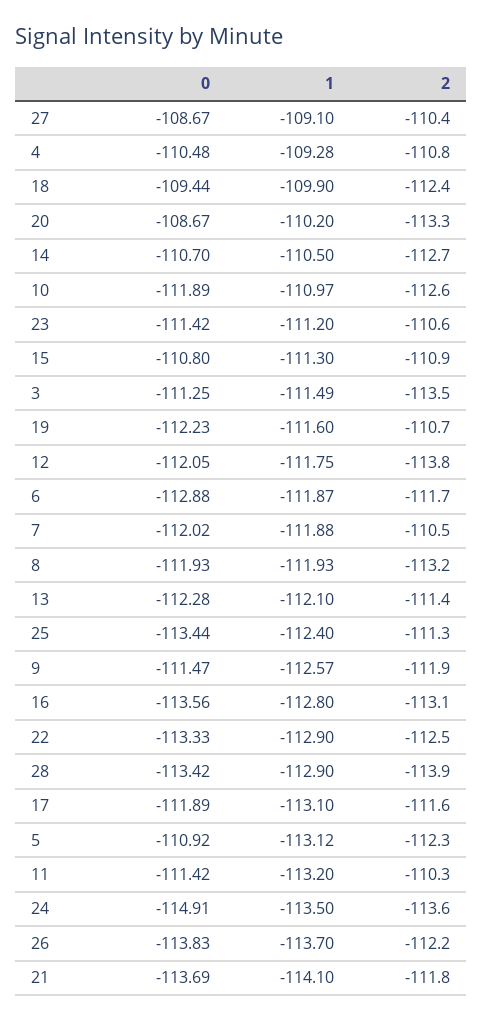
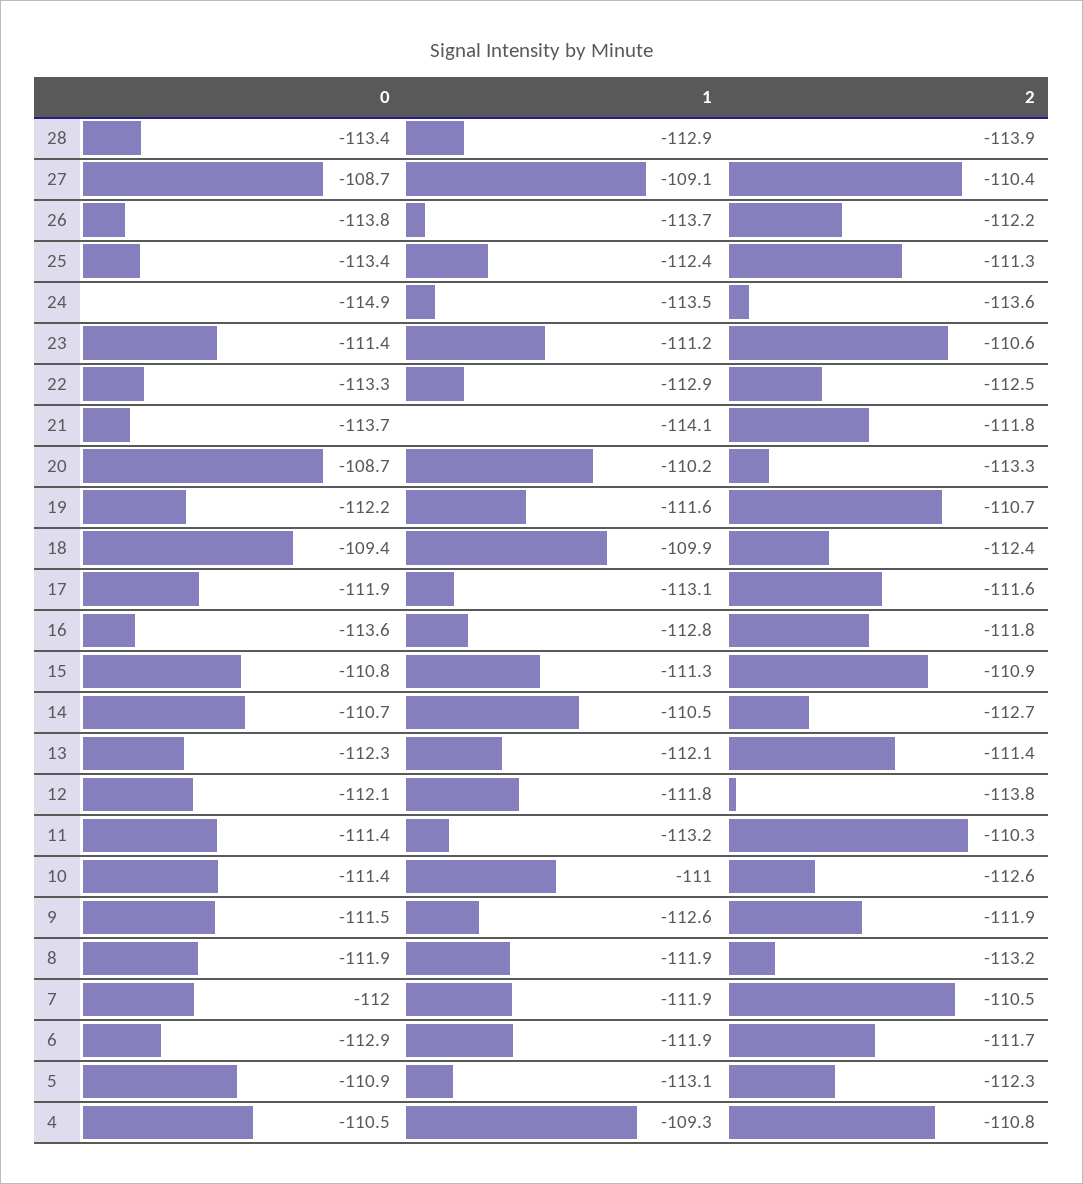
  {
    "0": {
      "27": -108.67,
      "4": -110.48,
      "18": -109.44,
      "20": -108.67,
      "14": -110.7,
-     "10": -111.89,
+     "10": -111.4,
      "23": -111.42,
      "15": -110.8,
-     "3": -111.25,
      "19": -112.23,
      "12": -112.05,
      "6": -112.88,
      "7": -112.02,
      "8": -111.93,
      "13": -112.28,
      "25": -113.44,
      "9": -111.47,
      "16": -113.56,
      "22": -113.33,
      "28": -113.42,
      "17": -111.89,
      "5": -110.92,
      "11": -111.42,
      "24": -114.91,
      "26": -113.83,
      "21": -113.69
    },
    "1": {
      "27": -109.1,
      "4": -109.28,
      "18": -109.9,
      "20": -110.2,
      "14": -110.5,
      "10": -110.97,
      "23": -111.2,
      "15": -111.3,
-     "3": -111.49,
      "19": -111.6,
      "12": -111.75,
      "6": -111.87,
      "7": -111.88,
      "8": -111.93,
      "13": -112.1,
      "25": -112.4,
      "9": -112.57,
      "16": -112.8,
      "22": -112.9,
      "28": -112.9,
      "17": -113.1,
      "5": -113.12,
      "11": -113.2,
      "24": -113.5,
      "26": -113.7,
      "21": -114.1
    },
    "2": {
      "27": -110.4,
      "4": -110.8,
      "18": -112.4,
      "20": -113.3,
      "14": -112.7,
      "10": -112.6,
      "23": -110.6,
      "15": -110.9,
-     "3": -113.5,
      "19": -110.7,
      "12": -113.8,
      "6": -111.7,
      "7": -110.5,
      "8": -113.2,
      "13": -111.4,
      "25": -111.3,
      "9": -111.9,
-     "16": -113.1,
+     "16": -111.8,
      "22": -112.5,
      "28": -113.9,
      "17": -111.6,
      "5": -112.3,
      "11": -110.3,
      "24": -113.6,
      "26": -112.2,
      "21": -111.8
    }
  }

